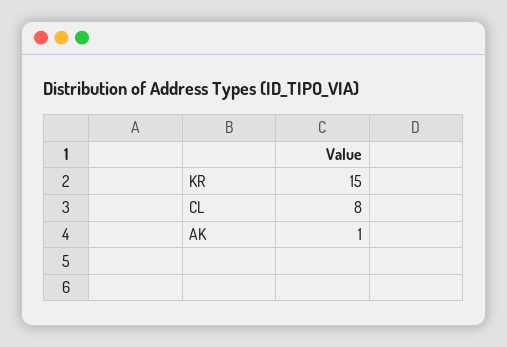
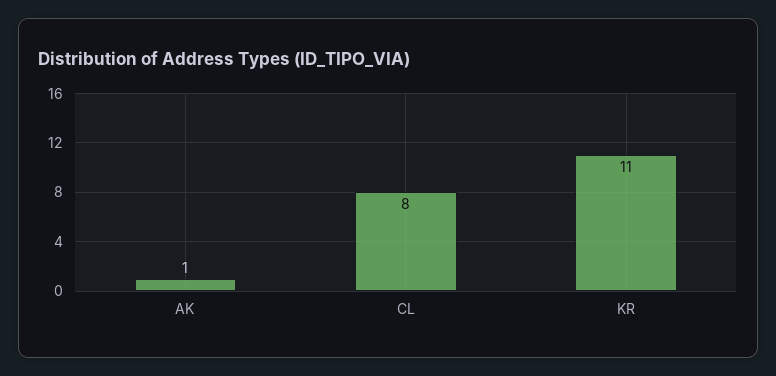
  {
-   "KR": 15,
+   "KR": 11,
    "CL": 8,
    "AK": 1
  }

